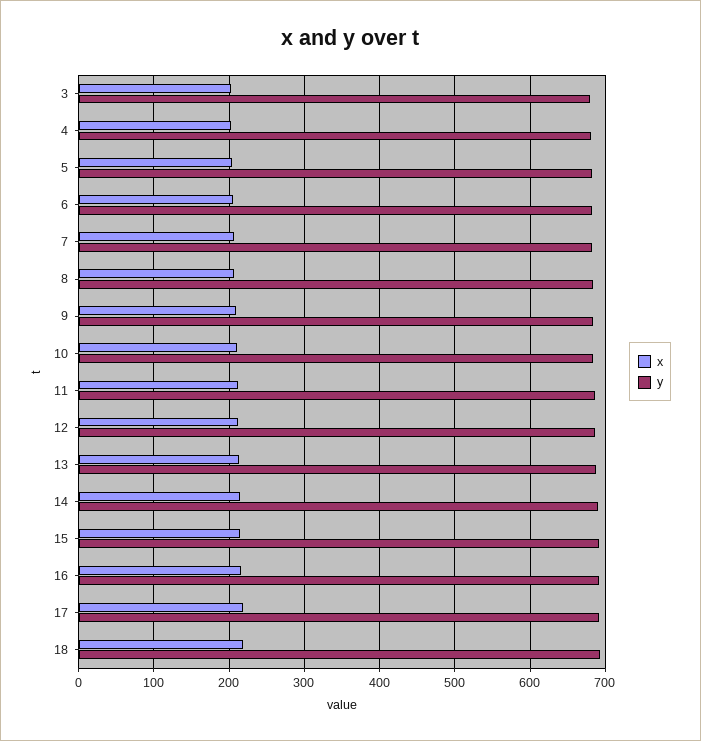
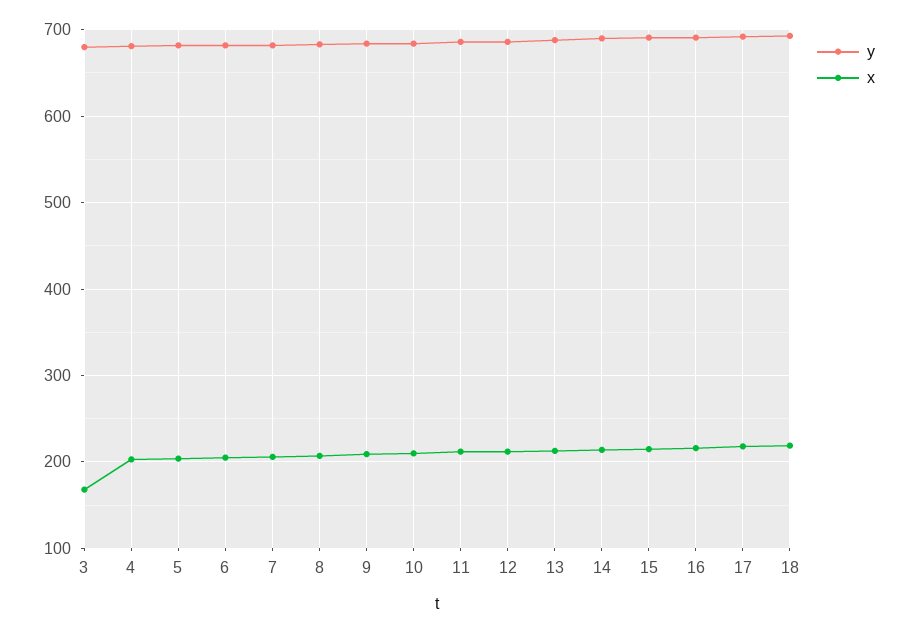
  {
    "x": {
-     "3": 200,
+     "3": 170,
      "4": 200,
      "5": 200,
      "6": 210,
      "7": 210,
      "8": 210,
      "9": 210,
      "10": 210,
      "11": 210,
      "12": 210,
      "13": 210,
      "14": 210,
      "15": 220,
      "16": 220,
      "17": 220,
      "18": 220
    },
    "y": {
      "3": 680,
      "4": 680,
      "5": 680,
      "6": 680,
      "7": 680,
      "8": 680,
      "9": 680,
      "10": 680,
      "11": 690,
      "12": 690,
      "13": 690,
      "14": 690,
      "15": 690,
      "16": 690,
      "17": 690,
      "18": 690
    }
  }

